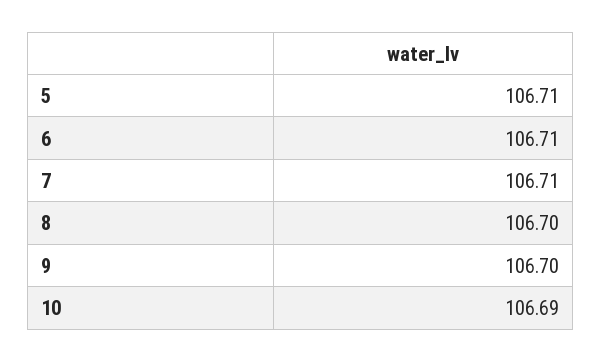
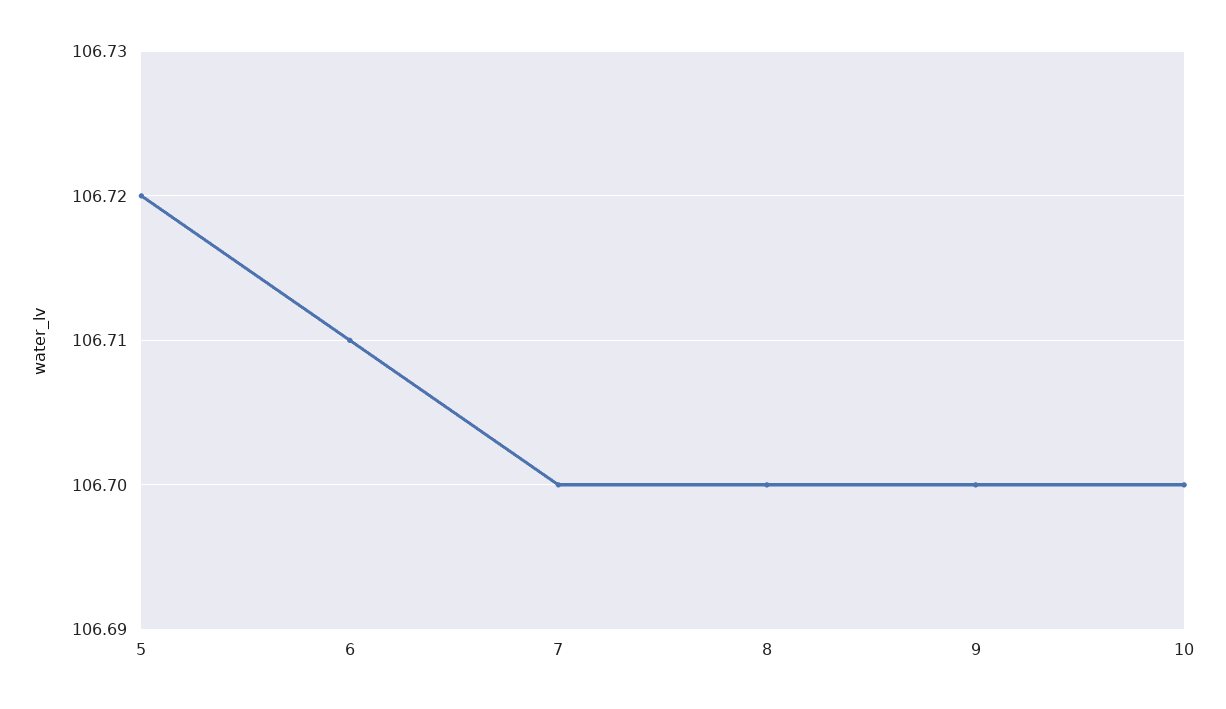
  {
-   "5": 106.71,
+   "5": 106.72,
    "6": 106.71,
-   "7": 106.71,
+   "7": 106.7,
    "8": 106.7,
    "9": 106.7,
-   "10": 106.69
+   "10": 106.7
  }

